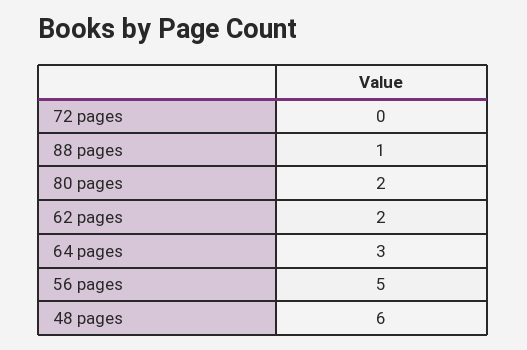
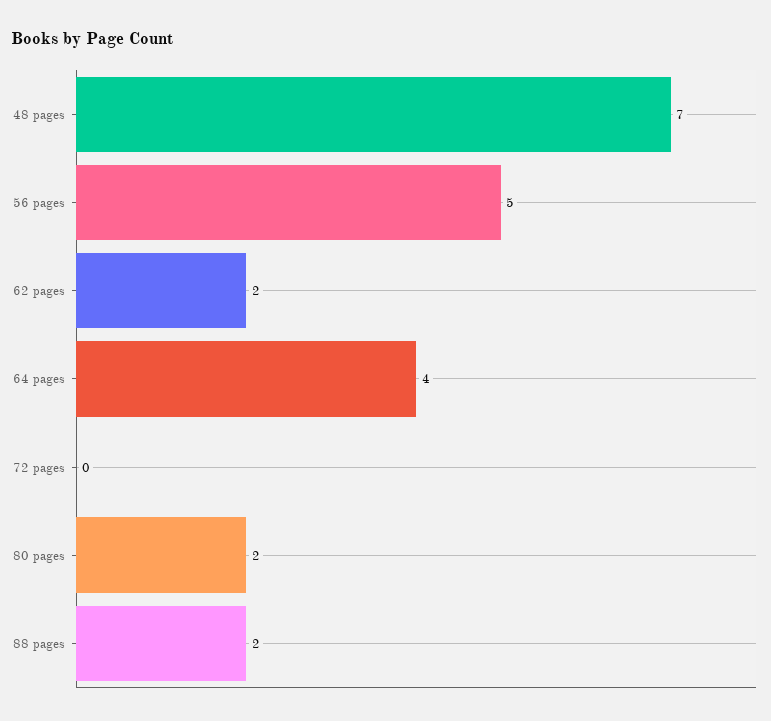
  {
    "72 pages": 0,
-   "88 pages": 1,
+   "88 pages": 2,
    "80 pages": 2,
    "62 pages": 2,
-   "64 pages": 3,
+   "64 pages": 4,
    "56 pages": 5,
-   "48 pages": 6
+   "48 pages": 7
  }

